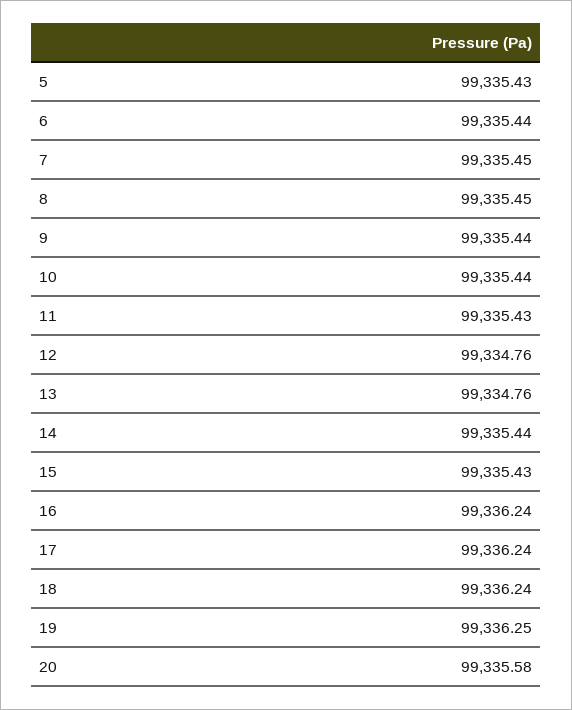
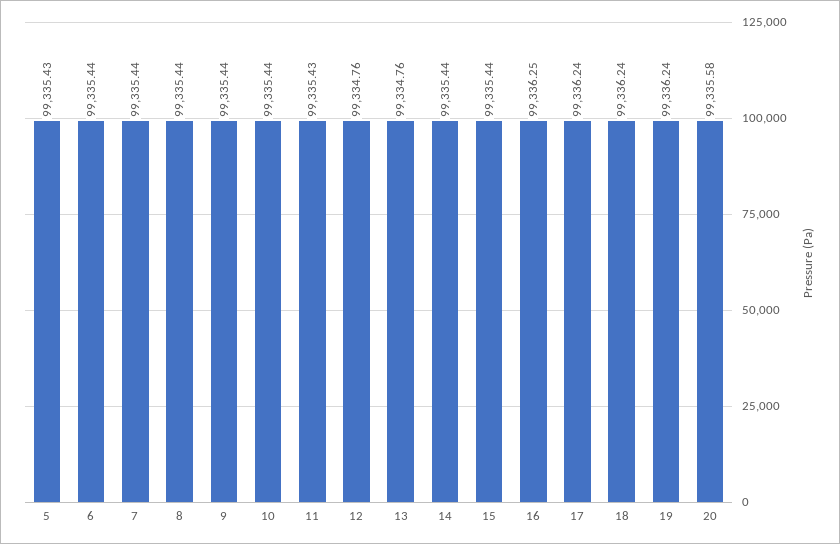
  {
    "5": 99335.43,
    "6": 99335.44,
-   "7": 99335.45,
+   "7": 99335.44,
-   "8": 99335.45,
+   "8": 99335.44,
    "9": 99335.44,
    "10": 99335.44,
    "11": 99335.43,
    "12": 99334.76,
    "13": 99334.76,
    "14": 99335.44,
-   "15": 99335.43,
+   "15": 99335.44,
-   "16": 99336.24,
+   "16": 99336.25,
    "17": 99336.24,
    "18": 99336.24,
-   "19": 99336.25,
+   "19": 99336.24,
    "20": 99335.58
  }

